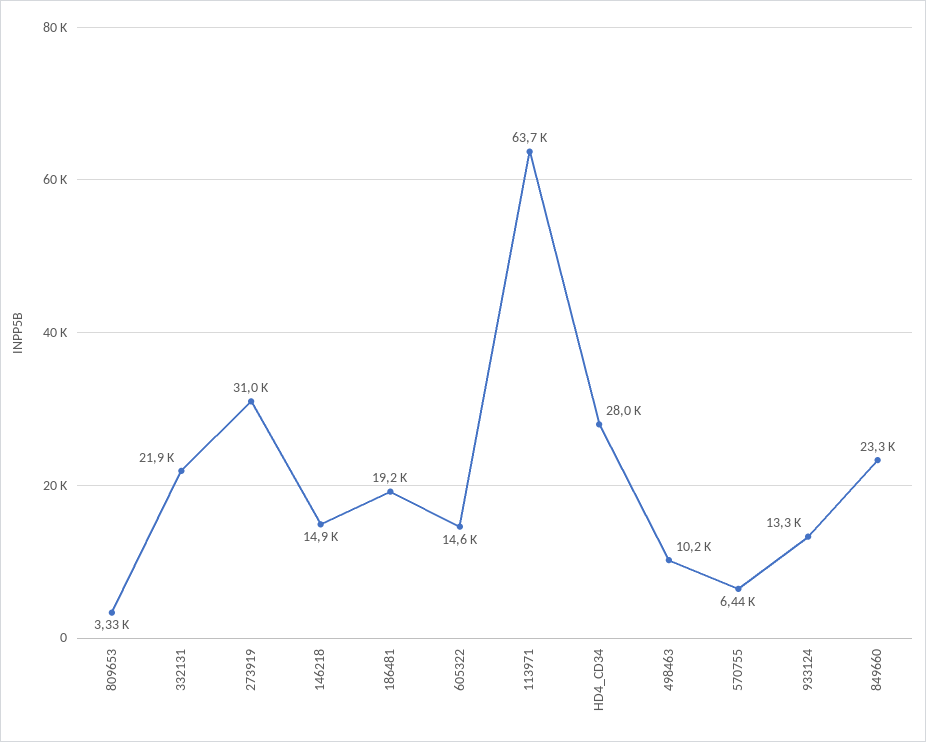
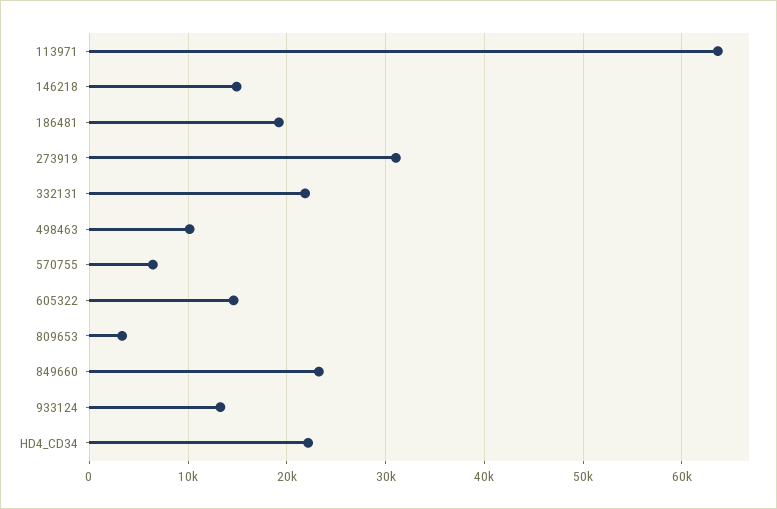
  {
    "809653": 3330,
    "332131": 21900,
    "273919": 31000,
    "146218": 14900,
    "186481": 19200,
    "605322": 14600,
    "113971": 63700,
-   "HD4_CD34": 28000,
+   "HD4_CD34": 22000,
    "498463": 10200,
    "570755": 6440,
    "933124": 13300,
    "849660": 23300
  }

